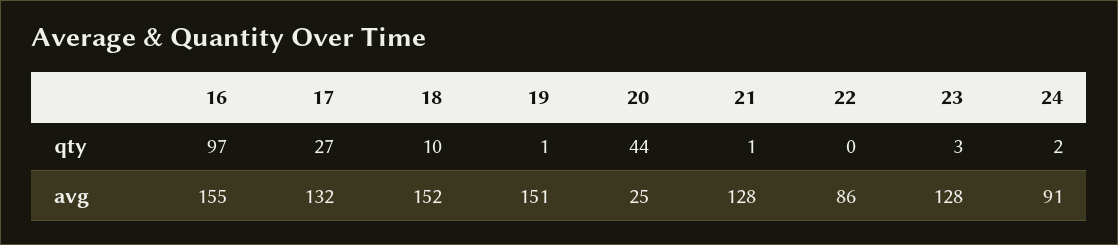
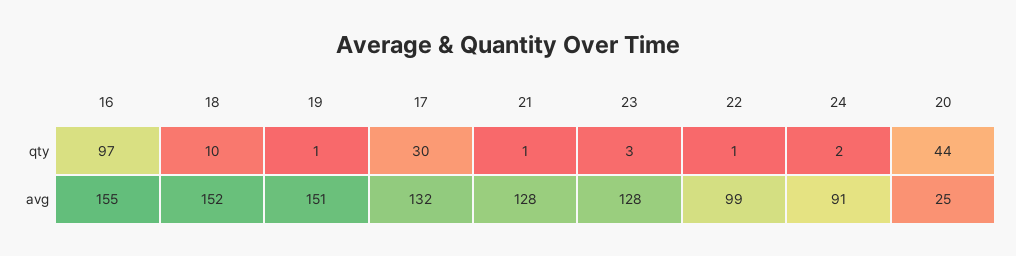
  {
    "16": {
      "qty": 97,
      "avg": 155
    },
    "17": {
-     "qty": 27,
+     "qty": 30,
      "avg": 132
    },
    "18": {
      "qty": 10,
      "avg": 152
    },
    "19": {
      "qty": 1,
      "avg": 151
    },
    "20": {
      "qty": 44,
      "avg": 25
    },
    "21": {
      "qty": 1,
      "avg": 128
    },
    "22": {
-     "qty": 0,
+     "qty": 1,
-     "avg": 86
+     "avg": 99
    },
    "23": {
      "qty": 3,
      "avg": 128
    },
    "24": {
      "qty": 2,
      "avg": 91
    }
  }

